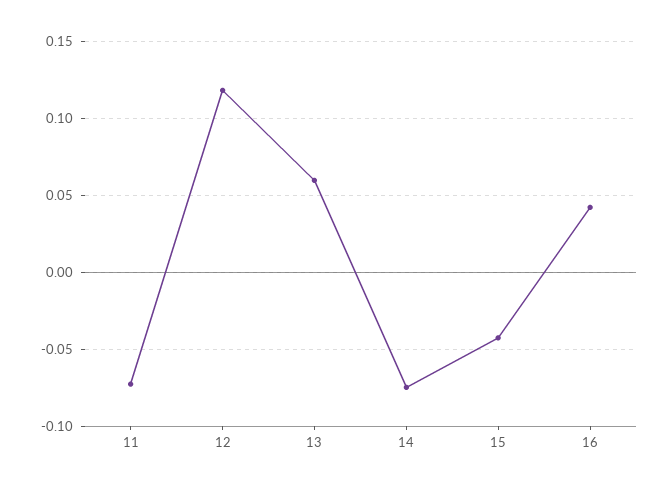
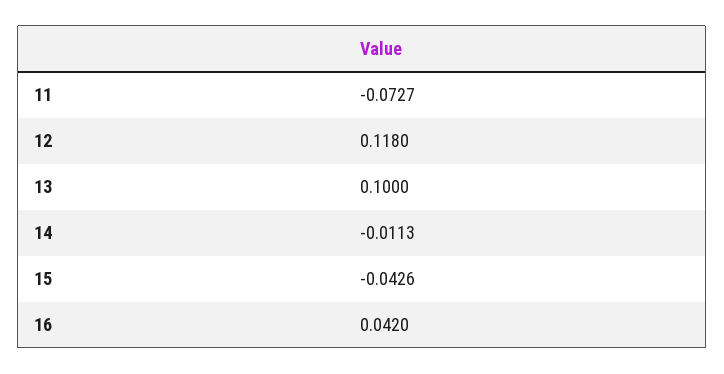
  {
    "11": -0.0727,
    "12": 0.118,
-   "13": 0.06,
+   "13": 0.1,
-   "14": -0.075,
+   "14": -0.0113,
    "15": -0.0426,
    "16": 0.042
  }

